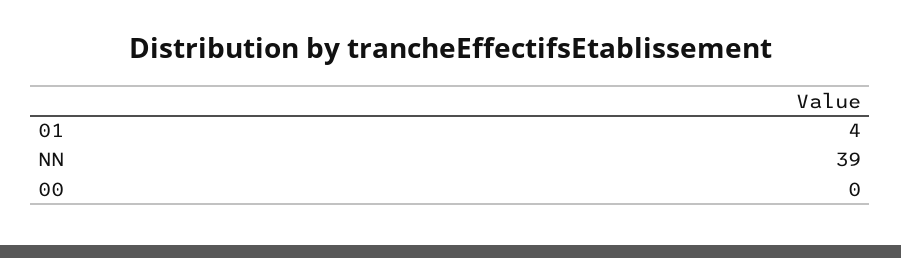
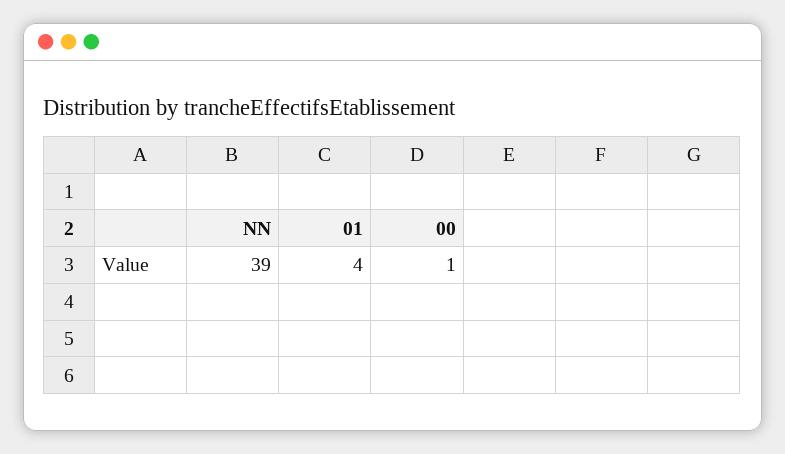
  {
    "01": 4,
    "NN": 39,
-   "00": 0
+   "00": 1
  }

